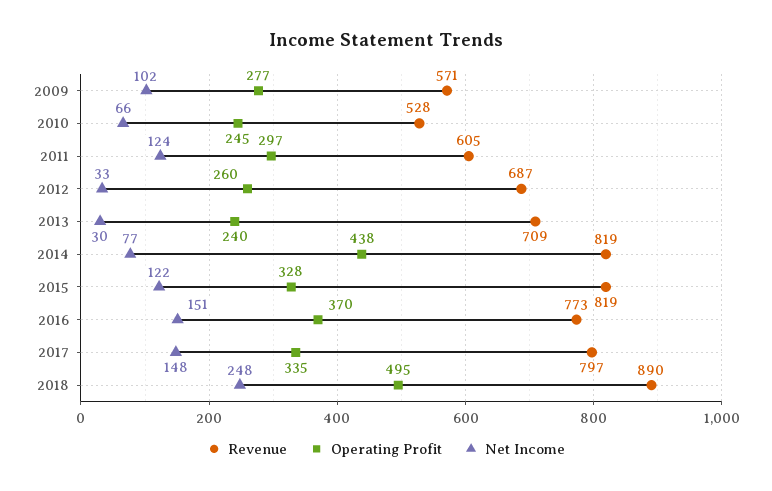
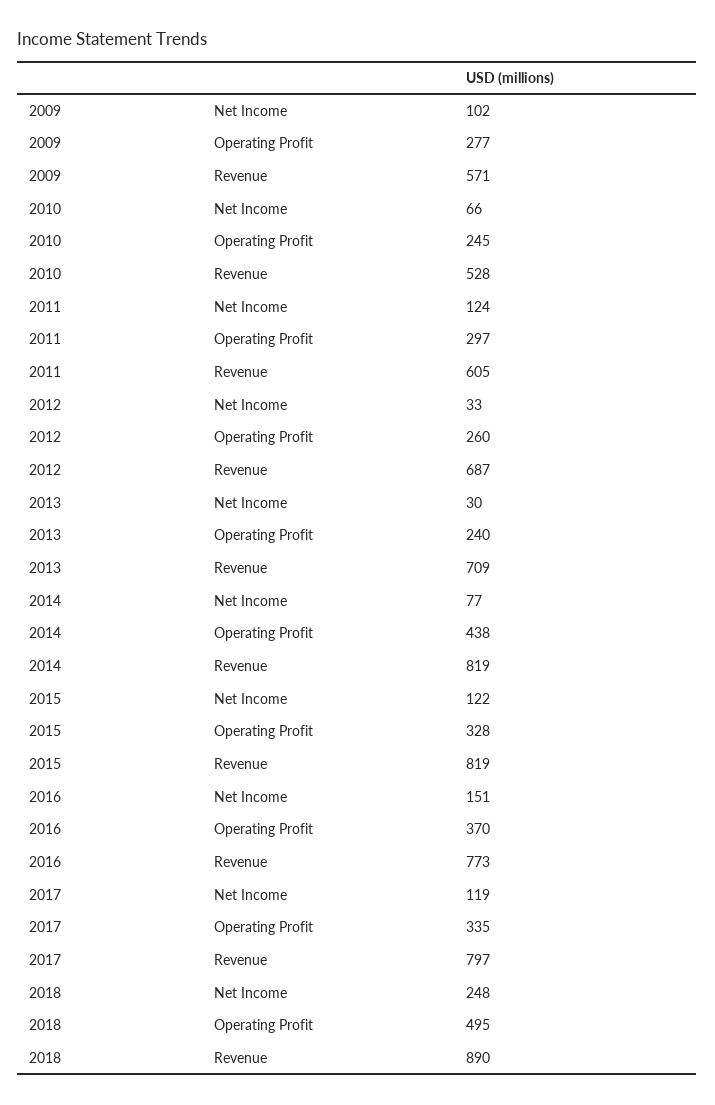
  {
    "Revenue": {
      "2009": 571,
      "2010": 528,
      "2011": 605,
      "2012": 687,
      "2013": 709,
      "2014": 819,
      "2015": 819,
      "2016": 773,
      "2017": 797,
      "2018": 890
    },
    "Operating Profit": {
      "2009": 277,
      "2010": 245,
      "2011": 297,
      "2012": 260,
      "2013": 240,
      "2014": 438,
      "2015": 328,
      "2016": 370,
      "2017": 335,
      "2018": 495
    },
    "Net Income": {
      "2009": 102,
      "2010": 66,
      "2011": 124,
      "2012": 33,
      "2013": 30,
      "2014": 77,
      "2015": 122,
      "2016": 151,
-     "2017": 148,
+     "2017": 119,
      "2018": 248
    }
  }

